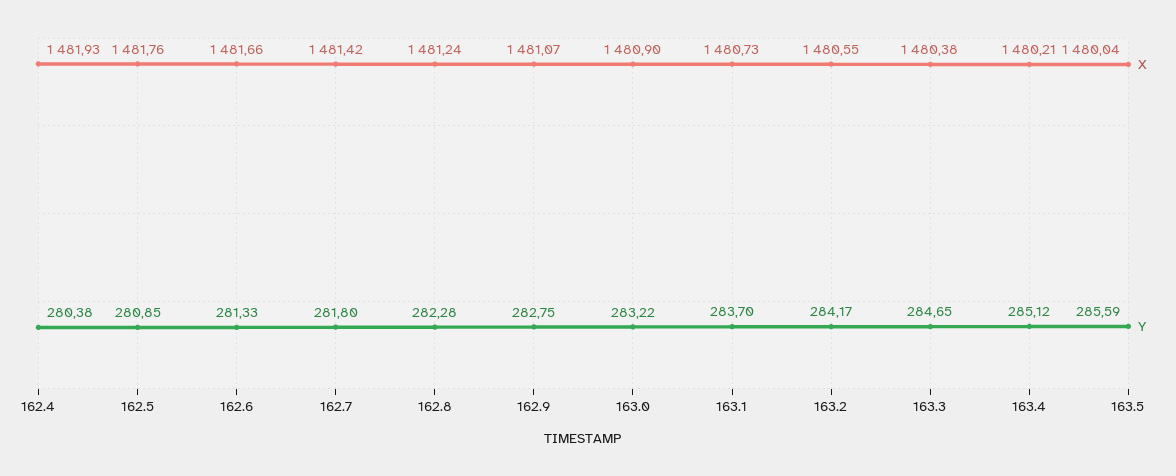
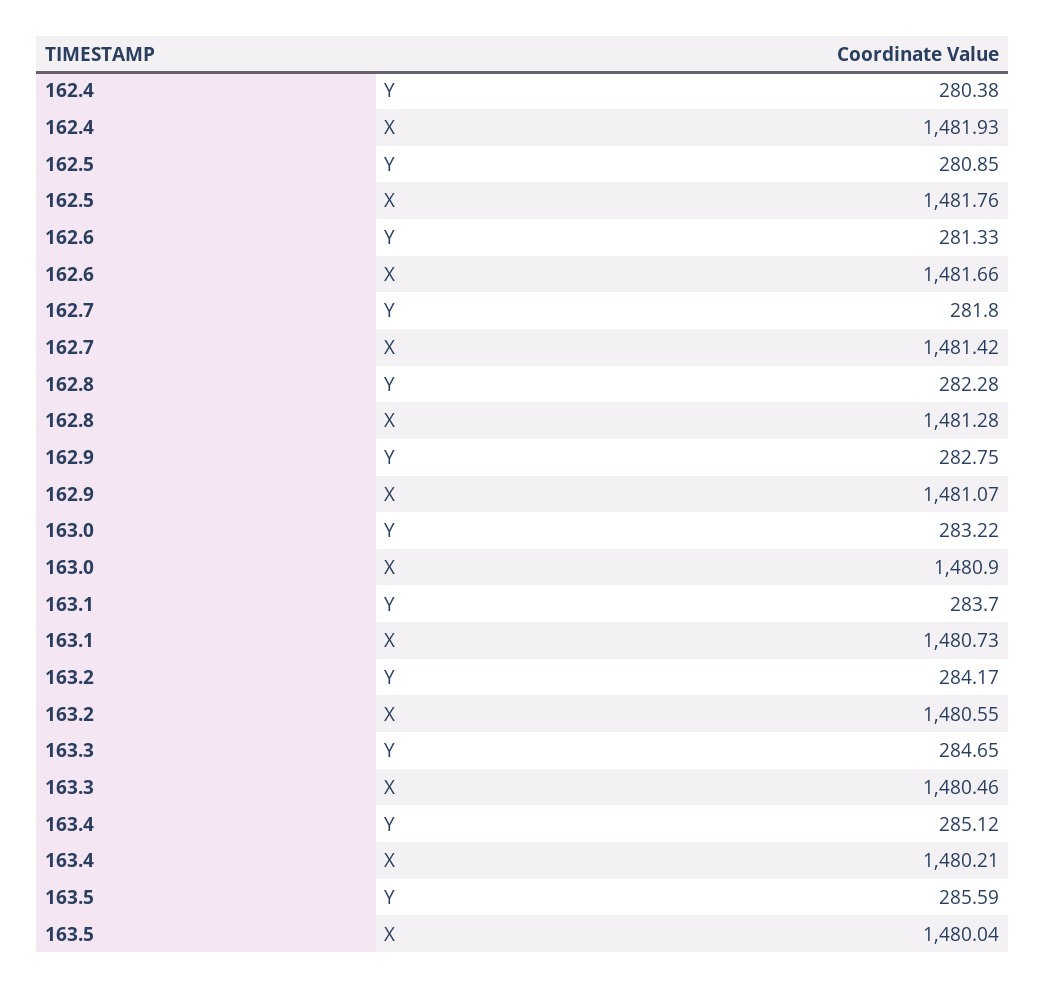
  {
    "X": {
      "162.4": 1481.93,
      "162.5": 1481.76,
      "162.6": 1481.66,
      "162.7": 1481.42,
-     "162.8": 1481.24,
+     "162.8": 1481.28,
      "162.9": 1481.07,
      "163.0": 1480.9,
      "163.1": 1480.73,
      "163.2": 1480.55,
-     "163.3": 1480.38,
+     "163.3": 1480.46,
      "163.4": 1480.21,
      "163.5": 1480.04
    },
    "Y": {
      "162.4": 280.38,
      "162.5": 280.85,
      "162.6": 281.33,
      "162.7": 281.8,
      "162.8": 282.28,
      "162.9": 282.75,
      "163.0": 283.22,
      "163.1": 283.7,
      "163.2": 284.17,
      "163.3": 284.65,
      "163.4": 285.12,
      "163.5": 285.59
    }
  }

